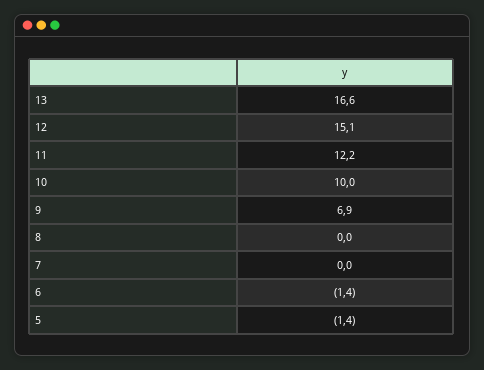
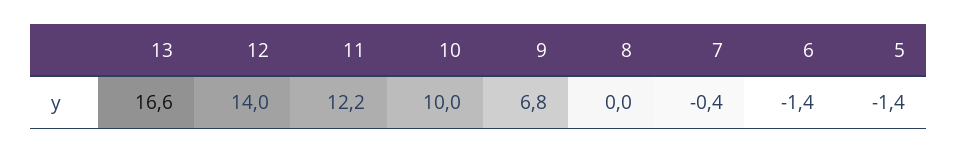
  {
    "13": 16.6,
-   "12": 15.1,
+   "12": 14,
    "11": 12.2,
    "10": 10,
-   "9": 6.9,
+   "9": 6.8,
    "8": 0,
-   "7": 0,
+   "7": -0.4,
    "6": -1.4,
    "5": -1.4
  }

